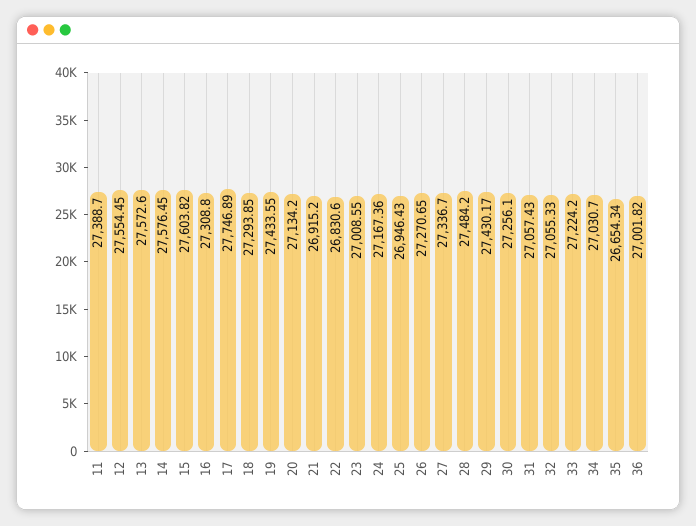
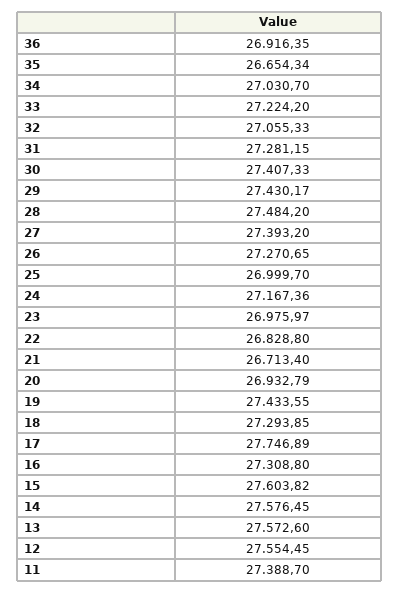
  {
    "11": 27388.7,
    "12": 27554.45,
    "13": 27572.6,
    "14": 27576.45,
    "15": 27603.82,
    "16": 27308.8,
    "17": 27746.89,
    "18": 27293.85,
    "19": 27433.55,
-   "20": 27134.2,
+   "20": 26932.79,
-   "21": 26915.2,
+   "21": 26713.4,
-   "22": 26830.6,
+   "22": 26828.8,
-   "23": 27008.55,
+   "23": 26975.97,
    "24": 27167.36,
-   "25": 26946.43,
+   "25": 26999.7,
    "26": 27270.65,
-   "27": 27336.7,
+   "27": 27393.2,
    "28": 27484.2,
    "29": 27430.17,
-   "30": 27256.1,
+   "30": 27407.33,
-   "31": 27057.43,
+   "31": 27281.15,
    "32": 27055.33,
    "33": 27224.2,
    "34": 27030.7,
    "35": 26654.34,
-   "36": 27001.82
+   "36": 26916.35
  }

